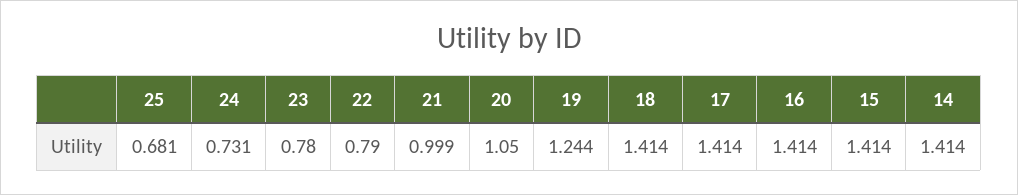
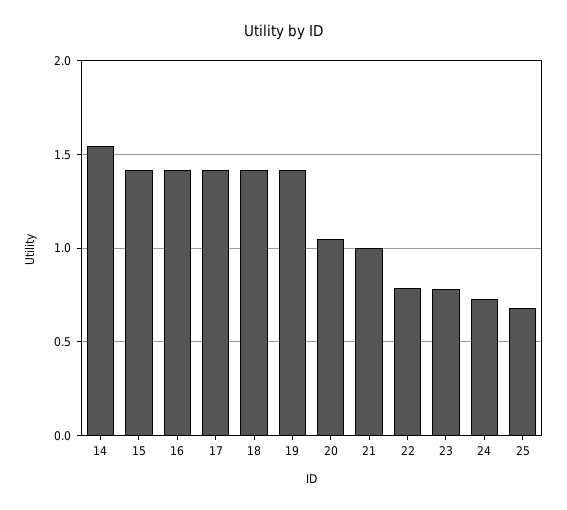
  {
    "25": 0.681,
    "24": 0.731,
    "23": 0.78,
    "22": 0.79,
    "21": 0.999,
    "20": 1.05,
-   "19": 1.244,
+   "19": 1.4,
    "18": 1.414,
    "17": 1.414,
    "16": 1.414,
    "15": 1.414,
-   "14": 1.414
+   "14": 1.55
  }

